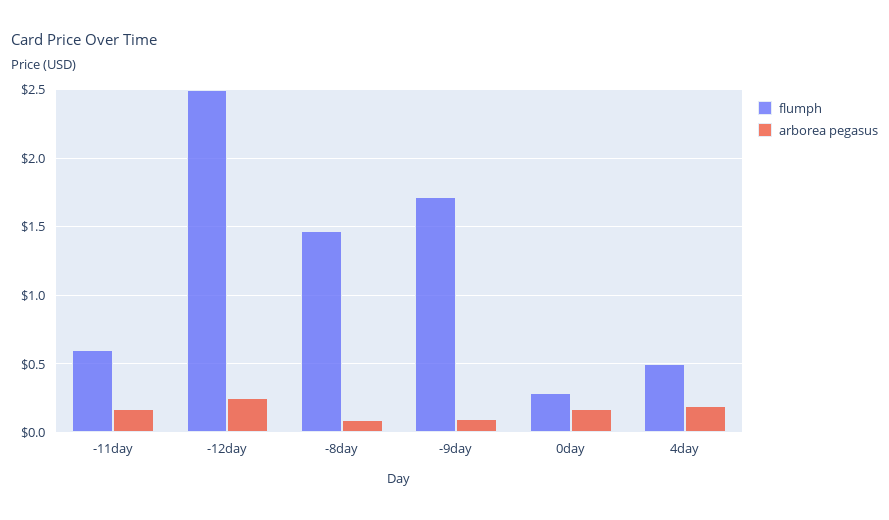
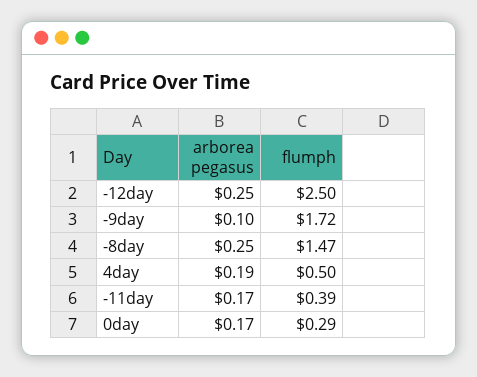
  {
    "flumph": {
-     "-11day": 0.6,
+     "-11day": 0.39,
      "-12day": 2.5,
      "-8day": 1.47,
      "-9day": 1.72,
      "0day": 0.29,
      "4day": 0.5
    },
    "arborea pegasus": {
      "-11day": 0.17,
      "-12day": 0.25,
-     "-8day": 0.1,
+     "-8day": 0.25,
      "-9day": 0.1,
      "0day": 0.17,
      "4day": 0.19
    }
  }

